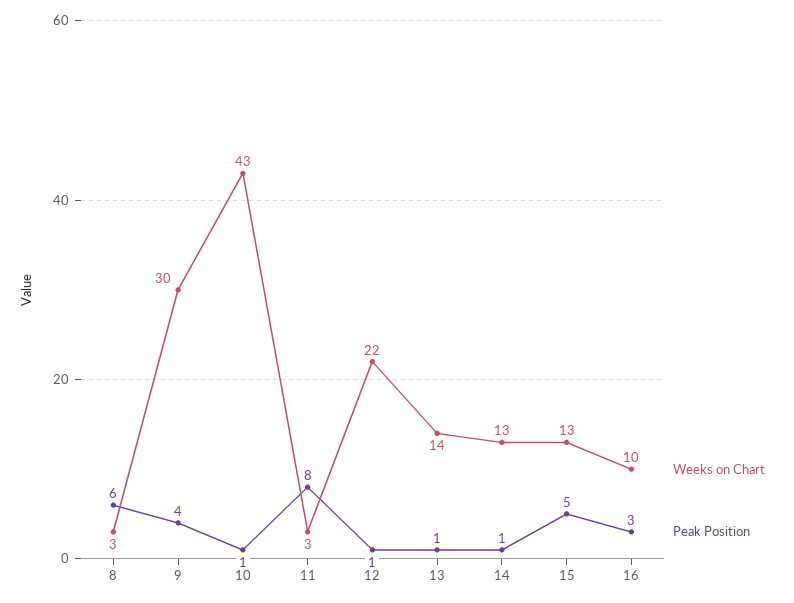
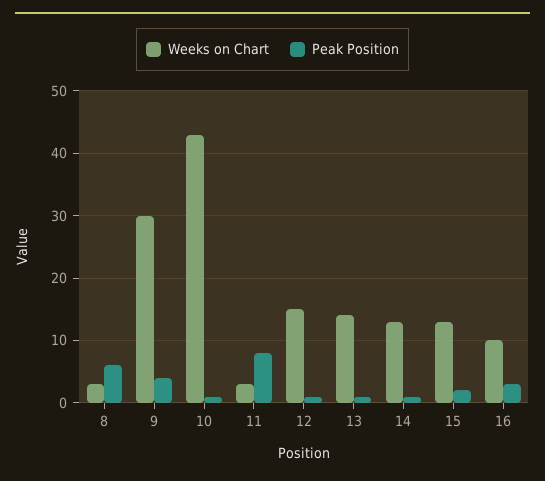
  {
    "Weeks on Chart": {
      "8": 3,
      "9": 30,
      "10": 43,
      "11": 3,
-     "12": 22,
+     "12": 15,
      "13": 14,
      "14": 13,
      "15": 13,
      "16": 10
    },
    "Peak Position": {
      "8": 6,
      "9": 4,
      "10": 1,
      "11": 8,
      "12": 1,
      "13": 1,
      "14": 1,
-     "15": 5,
+     "15": 2,
      "16": 3
    }
  }

